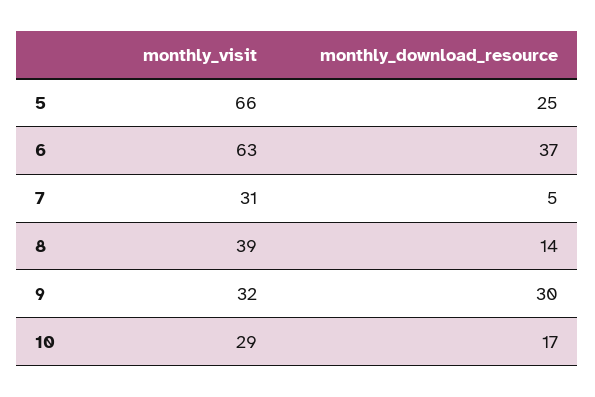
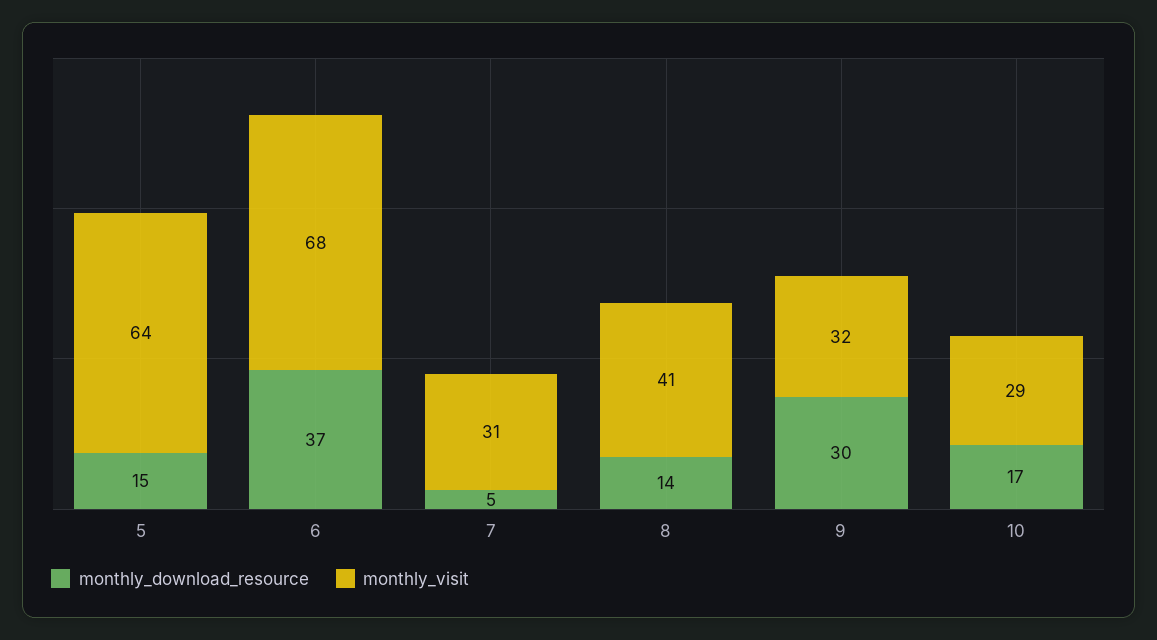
  {
    "monthly_visit": {
-     "5": 66,
+     "5": 64,
-     "6": 63,
+     "6": 68,
      "7": 31,
-     "8": 39,
+     "8": 41,
      "9": 32,
      "10": 29
    },
    "monthly_download_resource": {
-     "5": 25,
+     "5": 15,
      "6": 37,
      "7": 5,
      "8": 14,
      "9": 30,
      "10": 17
    }
  }

